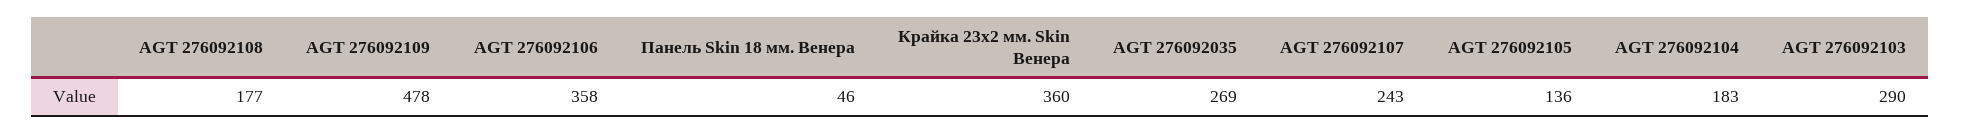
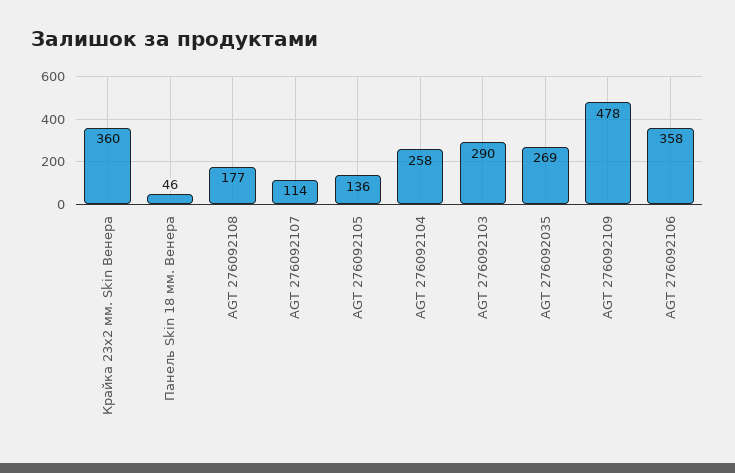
  {
    "AGT 276092108": 177,
    "AGT 276092109": 478,
    "AGT 276092106": 358,
    "Панель Skin 18 мм. Венера": 46,
    "Крайка 23x2 мм. Skin Венера": 360,
    "AGT 276092035": 269,
-   "AGT 276092107": 243,
+   "AGT 276092107": 114,
    "AGT 276092105": 136,
-   "AGT 276092104": 183,
+   "AGT 276092104": 258,
    "AGT 276092103": 290
  }

